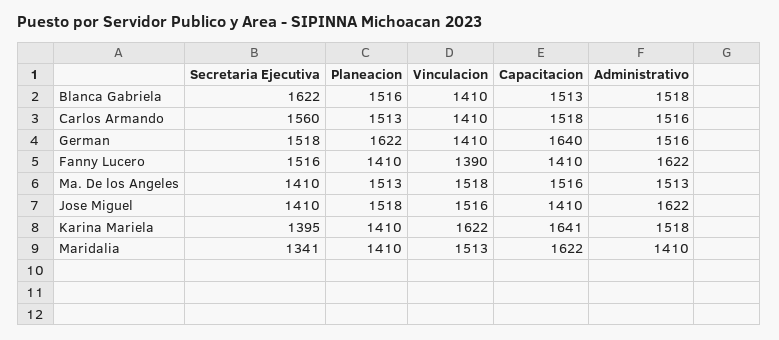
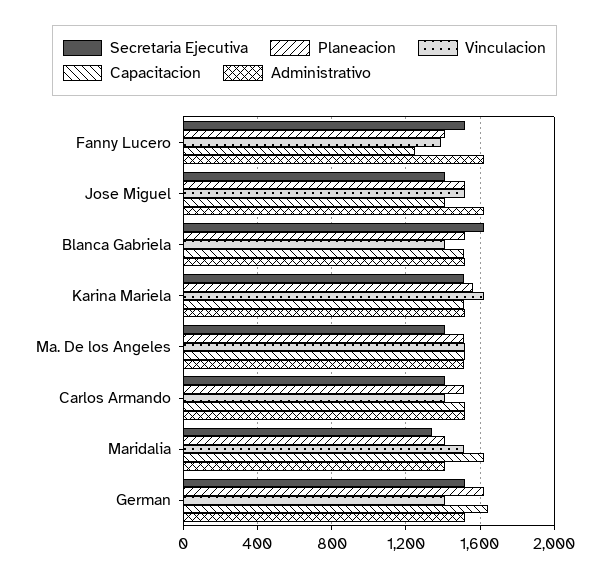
  {
    "Secretaria Ejecutiva": {
      "Blanca Gabriela": 1622,
-     "Carlos Armando": 1560,
+     "Carlos Armando": 1400,
      "German": 1518,
      "Fanny Lucero": 1516,
      "Ma. De los Angeles": 1410,
      "Jose Miguel": 1410,
-     "Karina Mariela": 1395,
+     "Karina Mariela": 1500,
      "Maridalia": 1341
    },
    "Planeacion": {
      "Blanca Gabriela": 1516,
      "Carlos Armando": 1513,
      "German": 1622,
      "Fanny Lucero": 1410,
      "Ma. De los Angeles": 1513,
      "Jose Miguel": 1518,
-     "Karina Mariela": 1410,
+     "Karina Mariela": 1550,
      "Maridalia": 1410
    },
    "Vinculacion": {
      "Blanca Gabriela": 1410,
      "Carlos Armando": 1410,
      "German": 1410,
      "Fanny Lucero": 1390,
      "Ma. De los Angeles": 1518,
      "Jose Miguel": 1516,
      "Karina Mariela": 1622,
      "Maridalia": 1513
    },
    "Capacitacion": {
      "Blanca Gabriela": 1513,
      "Carlos Armando": 1518,
      "German": 1640,
-     "Fanny Lucero": 1410,
+     "Fanny Lucero": 1250,
      "Ma. De los Angeles": 1516,
      "Jose Miguel": 1410,
-     "Karina Mariela": 1641,
+     "Karina Mariela": 1500,
      "Maridalia": 1622
    },
    "Administrativo": {
      "Blanca Gabriela": 1518,
      "Carlos Armando": 1516,
      "German": 1516,
      "Fanny Lucero": 1622,
      "Ma. De los Angeles": 1513,
      "Jose Miguel": 1622,
      "Karina Mariela": 1518,
      "Maridalia": 1410
    }
  }

